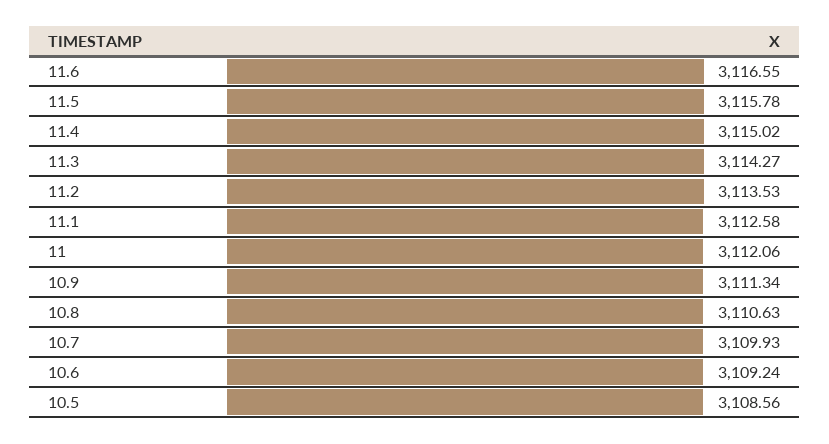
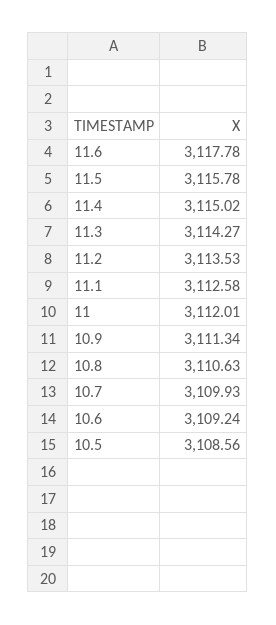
  {
-   "11.6": 3116.55,
+   "11.6": 3117.78,
    "11.5": 3115.78,
    "11.4": 3115.02,
    "11.3": 3114.27,
    "11.2": 3113.53,
    "11.1": 3112.58,
-   "11": 3112.06,
+   "11": 3112.01,
    "10.9": 3111.34,
    "10.8": 3110.63,
    "10.7": 3109.93,
    "10.6": 3109.24,
    "10.5": 3108.56
  }

